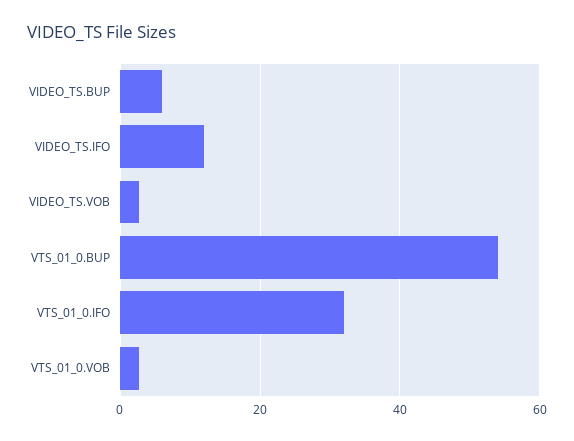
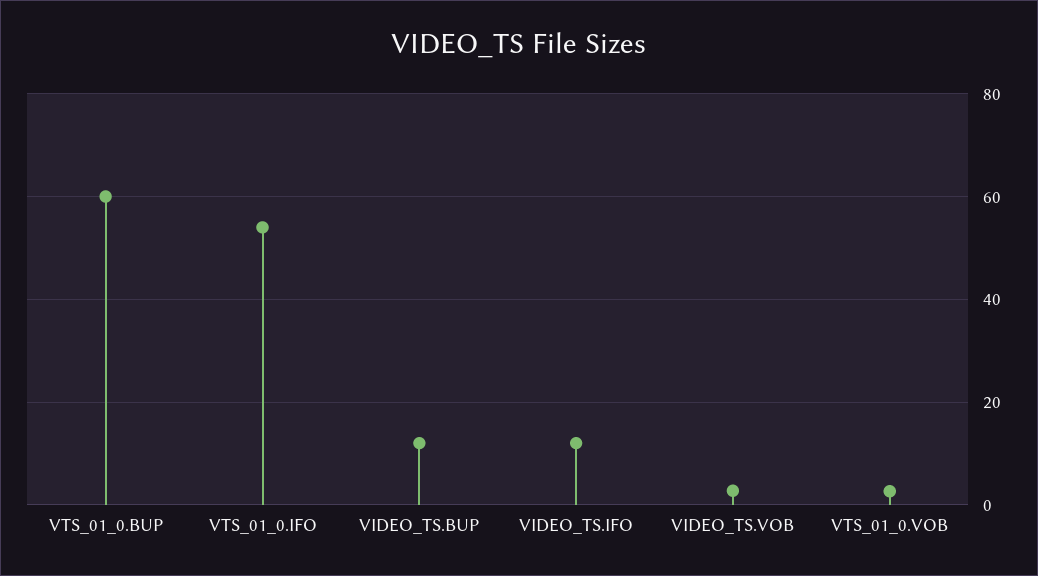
  {
-   "VIDEO_TS.BUP": 6,
+   "VIDEO_TS.BUP": 12,
    "VIDEO_TS.IFO": 12,
    "VIDEO_TS.VOB": 2,
-   "VTS_01_0.BUP": 54,
+   "VTS_01_0.BUP": 60,
-   "VTS_01_0.IFO": 32,
+   "VTS_01_0.IFO": 54,
    "VTS_01_0.VOB": 2
  }

